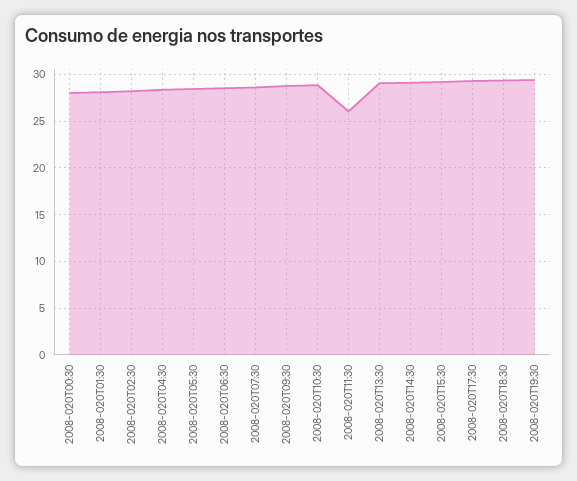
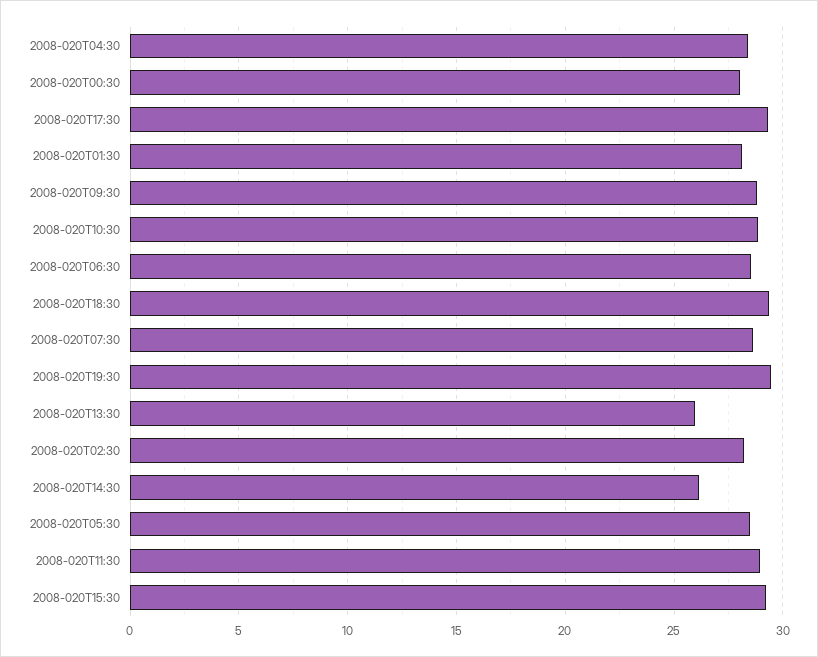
  {
    "2008-020T00:30": 28,
    "2008-020T01:30": 28,
    "2008-020T02:30": 28,
    "2008-020T04:30": 28.5,
    "2008-020T05:30": 28.5,
    "2008-020T06:30": 28.5,
    "2008-020T07:30": 28.5,
    "2008-020T09:30": 29,
    "2008-020T10:30": 29,
-   "2008-020T11:30": 26,
+   "2008-020T11:30": 29,
-   "2008-020T13:30": 29,
+   "2008-020T13:30": 26,
-   "2008-020T14:30": 29,
+   "2008-020T14:30": 26,
    "2008-020T15:30": 29,
    "2008-020T17:30": 29.5,
    "2008-020T18:30": 29.5,
    "2008-020T19:30": 29.5
  }

